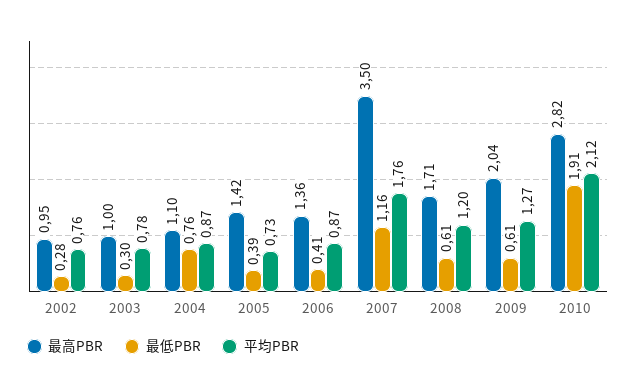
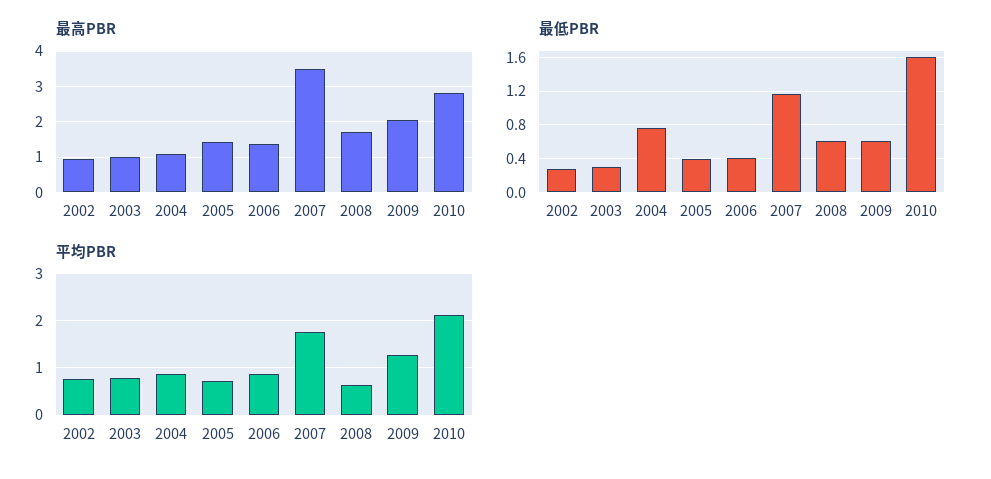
  {
    "最高PBR": {
      "2002": 0.95,
      "2003": 1,
      "2004": 1.1,
      "2005": 1.42,
      "2006": 1.36,
      "2007": 3.5,
      "2008": 1.71,
      "2009": 2.04,
      "2010": 2.82
    },
    "最低PBR": {
      "2002": 0.28,
      "2003": 0.3,
      "2004": 0.76,
      "2005": 0.39,
      "2006": 0.41,
      "2007": 1.16,
      "2008": 0.61,
      "2009": 0.61,
-     "2010": 1.91
+     "2010": 1.6
    },
    "平均PBR": {
      "2002": 0.76,
      "2003": 0.78,
      "2004": 0.87,
      "2005": 0.73,
      "2006": 0.87,
      "2007": 1.76,
-     "2008": 1.2,
+     "2008": 0.6,
      "2009": 1.27,
      "2010": 2.12
    }
  }

